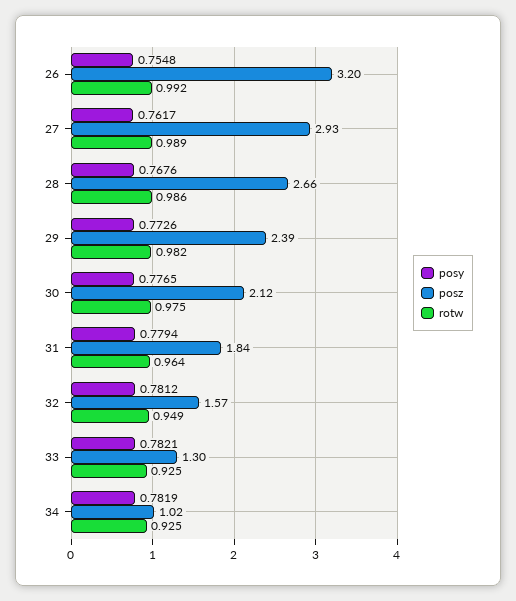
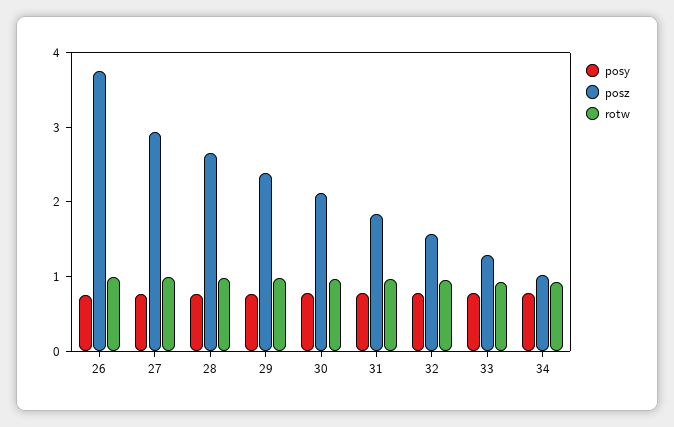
  {
    "posy": {
      "26": 0.7548,
      "27": 0.7617,
      "28": 0.7676,
      "29": 0.7726,
      "30": 0.7765,
      "31": 0.7794,
      "32": 0.7812,
      "33": 0.7821,
      "34": 0.7819
    },
    "posz": {
-     "26": 3.2,
+     "26": 3.8,
      "27": 2.93,
      "28": 2.66,
      "29": 2.39,
      "30": 2.12,
      "31": 1.84,
      "32": 1.57,
      "33": 1.3,
      "34": 1.02
    },
    "rotw": {
      "26": 0.992,
      "27": 0.989,
      "28": 0.986,
      "29": 0.982,
      "30": 0.975,
      "31": 0.964,
      "32": 0.949,
      "33": 0.925,
      "34": 0.925
    }
  }

